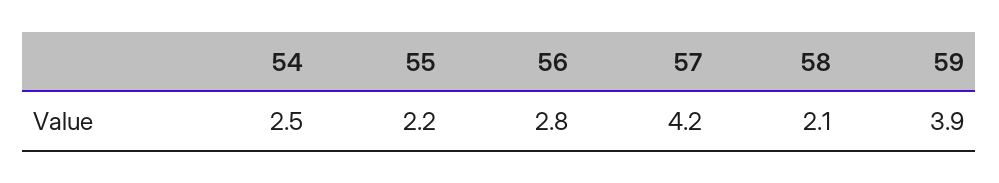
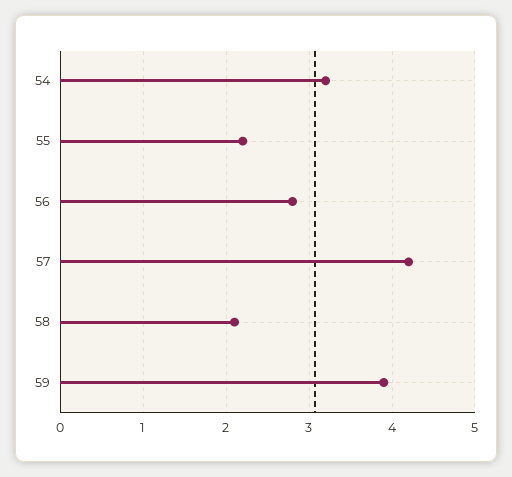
  {
-   "54": 2.5,
+   "54": 3.2,
    "55": 2.2,
    "56": 2.8,
    "57": 4.2,
    "58": 2.1,
    "59": 3.9
  }

